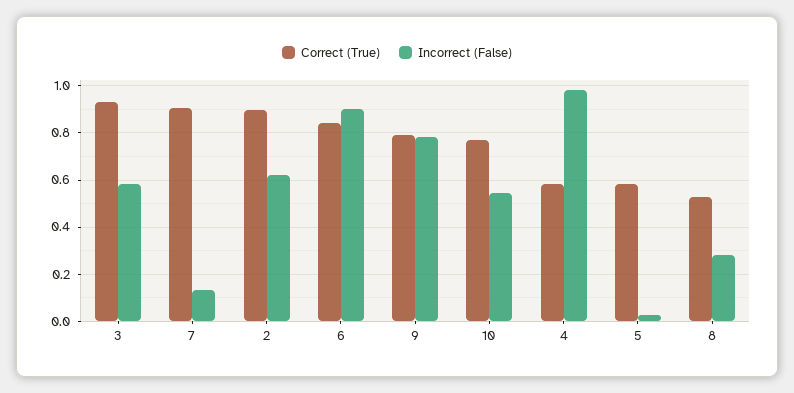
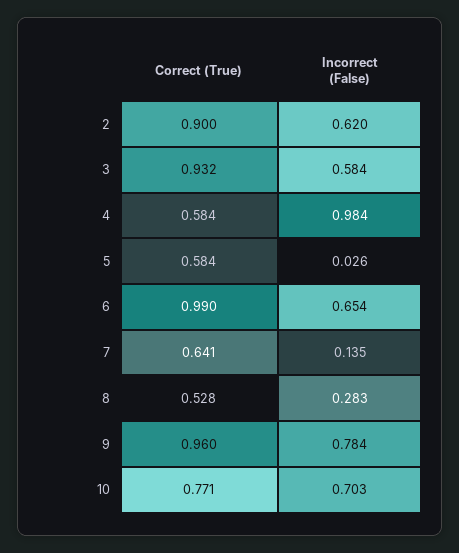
  {
    "Correct (True)": {
      "3": 0.932,
-     "7": 0.9,
+     "7": 0.641,
      "2": 0.9,
-     "6": 0.85,
+     "6": 0.99,
-     "9": 0.8,
+     "9": 0.96,
      "10": 0.771,
      "4": 0.584,
      "5": 0.584,
      "8": 0.528
    },
    "Incorrect (False)": {
      "3": 0.584,
      "7": 0.135,
      "2": 0.62,
-     "6": 0.9,
+     "6": 0.654,
      "9": 0.784,
-     "10": 0.55,
+     "10": 0.703,
      "4": 0.984,
      "5": 0.026,
      "8": 0.283
    }
  }

